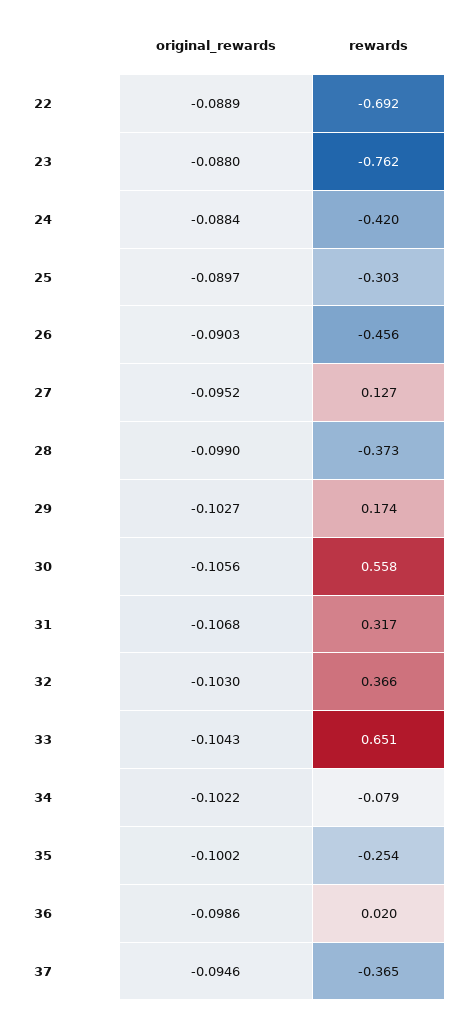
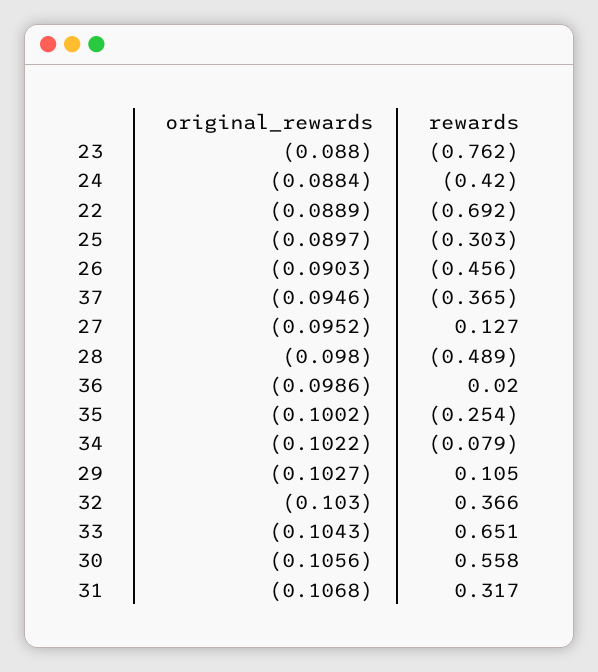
  {
    "original_rewards": {
      "22": -0.0889,
      "23": -0.088,
      "24": -0.0884,
      "25": -0.0897,
      "26": -0.0903,
      "27": -0.0952,
-     "28": -0.099,
+     "28": -0.098,
      "29": -0.1027,
      "30": -0.1056,
      "31": -0.1068,
      "32": -0.103,
      "33": -0.1043,
      "34": -0.1022,
      "35": -0.1002,
      "36": -0.0986,
      "37": -0.0946
    },
    "rewards": {
      "22": -0.692,
      "23": -0.762,
      "24": -0.42,
      "25": -0.303,
      "26": -0.456,
      "27": 0.127,
-     "28": -0.373,
+     "28": -0.489,
-     "29": 0.174,
+     "29": 0.105,
      "30": 0.558,
      "31": 0.317,
      "32": 0.366,
      "33": 0.651,
      "34": -0.079,
      "35": -0.254,
      "36": 0.02,
      "37": -0.365
    }
  }

